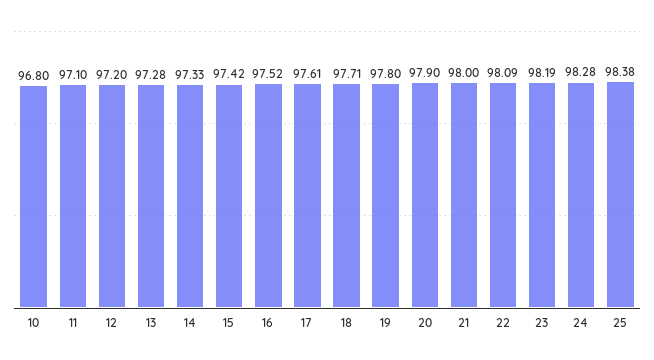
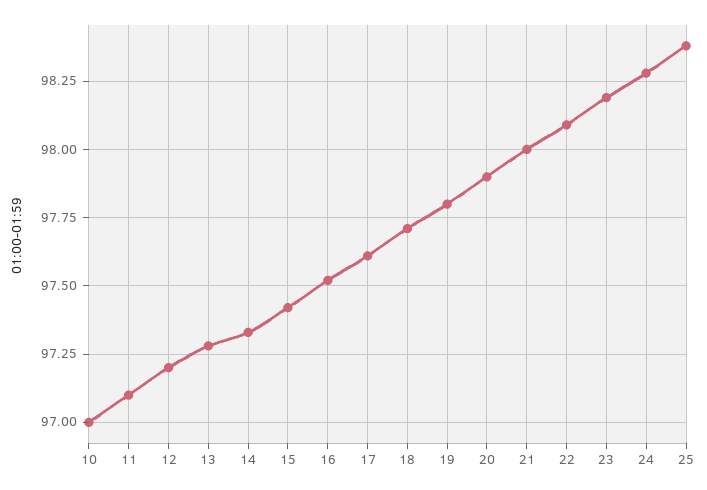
  {
-   "10": 96.8,
+   "10": 97,
    "11": 97.1,
    "12": 97.2,
    "13": 97.28,
    "14": 97.33,
    "15": 97.42,
    "16": 97.52,
    "17": 97.61,
    "18": 97.71,
    "19": 97.8,
    "20": 97.9,
    "21": 98,
    "22": 98.09,
    "23": 98.19,
    "24": 98.28,
    "25": 98.38
  }

